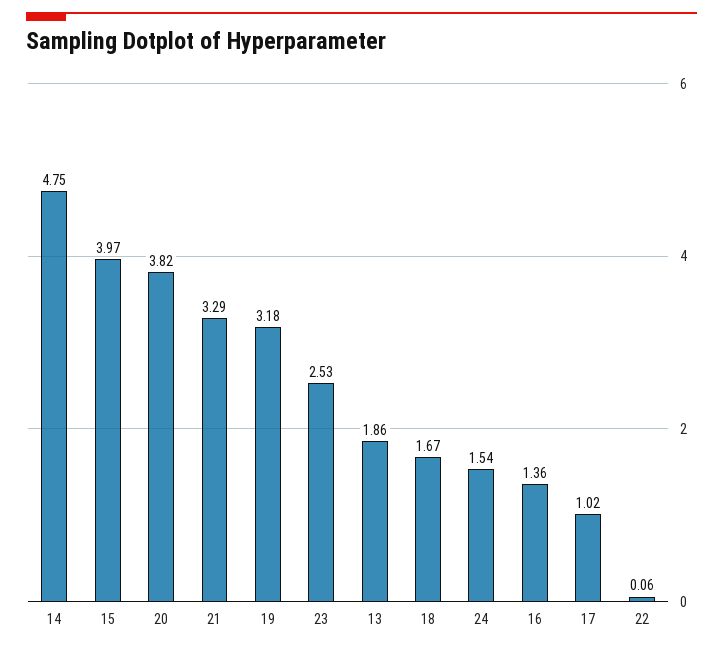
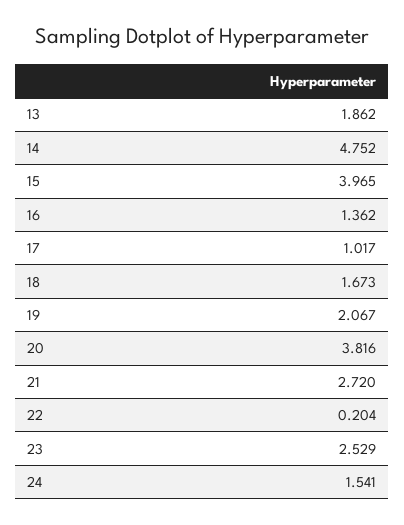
  {
    "14": 4.752,
    "15": 3.965,
    "20": 3.816,
-   "21": 3.29,
+   "21": 2.72,
-   "19": 3.18,
+   "19": 2.067,
    "23": 2.529,
    "13": 1.862,
    "18": 1.673,
    "24": 1.541,
    "16": 1.362,
    "17": 1.017,
-   "22": 0.06
+   "22": 0.204
  }

